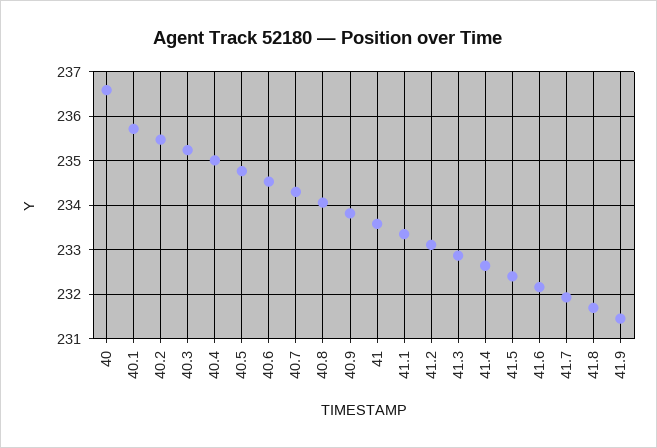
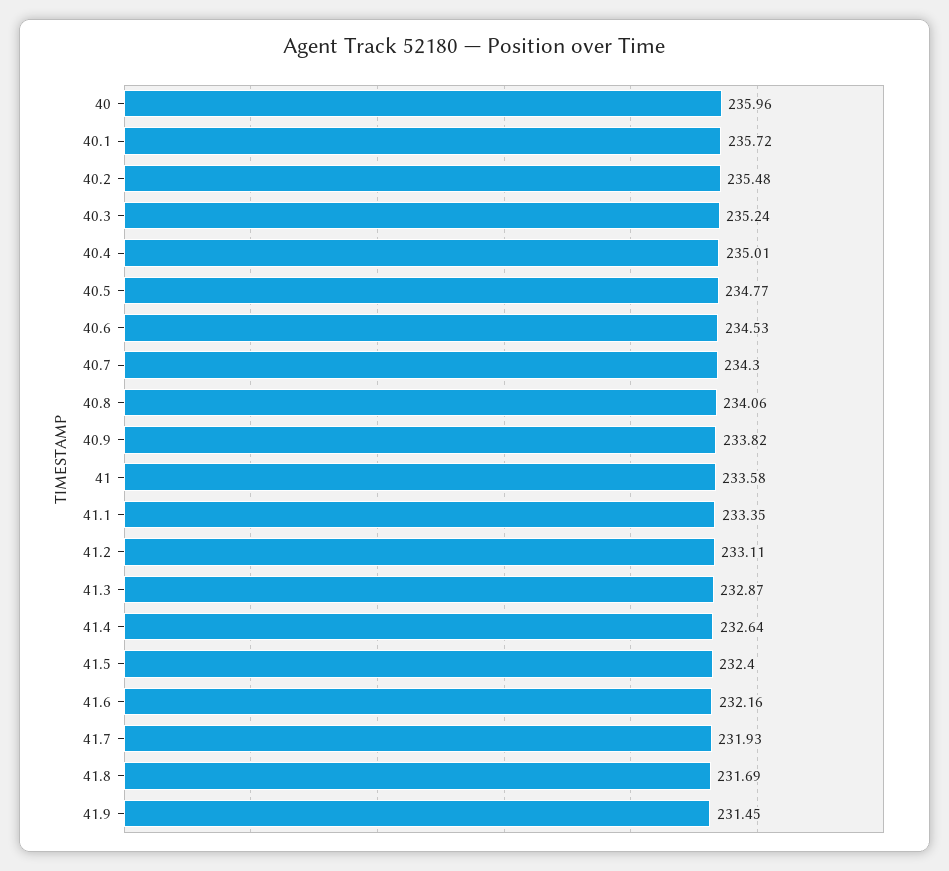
  {
-   "40": 236.6,
+   "40": 235.96,
    "40.1": 235.72,
    "40.2": 235.48,
    "40.3": 235.24,
    "40.4": 235.01,
    "40.5": 234.77,
    "40.6": 234.53,
    "40.7": 234.3,
    "40.8": 234.06,
    "40.9": 233.82,
    "41": 233.58,
    "41.1": 233.35,
    "41.2": 233.11,
    "41.3": 232.87,
    "41.4": 232.64,
    "41.5": 232.4,
    "41.6": 232.16,
    "41.7": 231.93,
    "41.8": 231.69,
    "41.9": 231.45
  }

